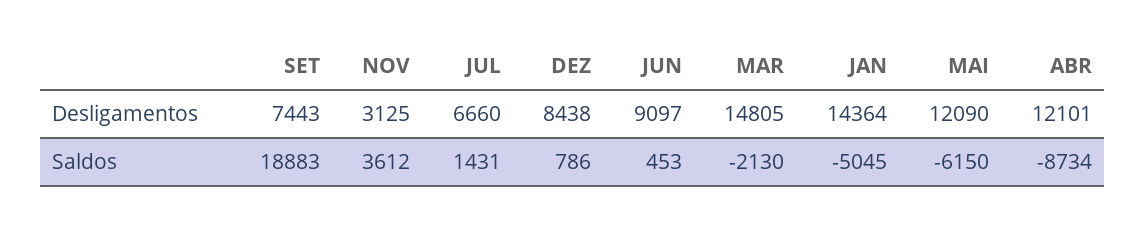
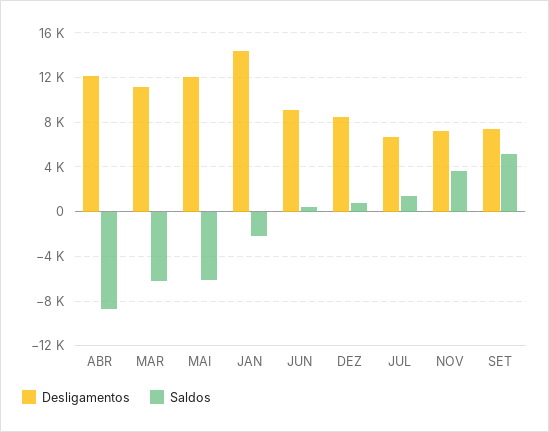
  {
    "Desligamentos": {
      "SET": 7443,
-     "NOV": 3125,
+     "NOV": 7000,
      "JUL": 6660,
      "DEZ": 8438,
      "JUN": 9097,
-     "MAR": 14805,
+     "MAR": 11000,
      "JAN": 14364,
      "MAI": 12090,
      "ABR": 12101
    },
    "Saldos": {
-     "SET": 18883,
+     "SET": 5000,
      "NOV": 3612,
      "JUL": 1431,
      "DEZ": 786,
      "JUN": 453,
-     "MAR": -2130,
+     "MAR": -6000,
-     "JAN": -5045,
+     "JAN": -2000,
      "MAI": -6150,
      "ABR": -8734
    }
  }

